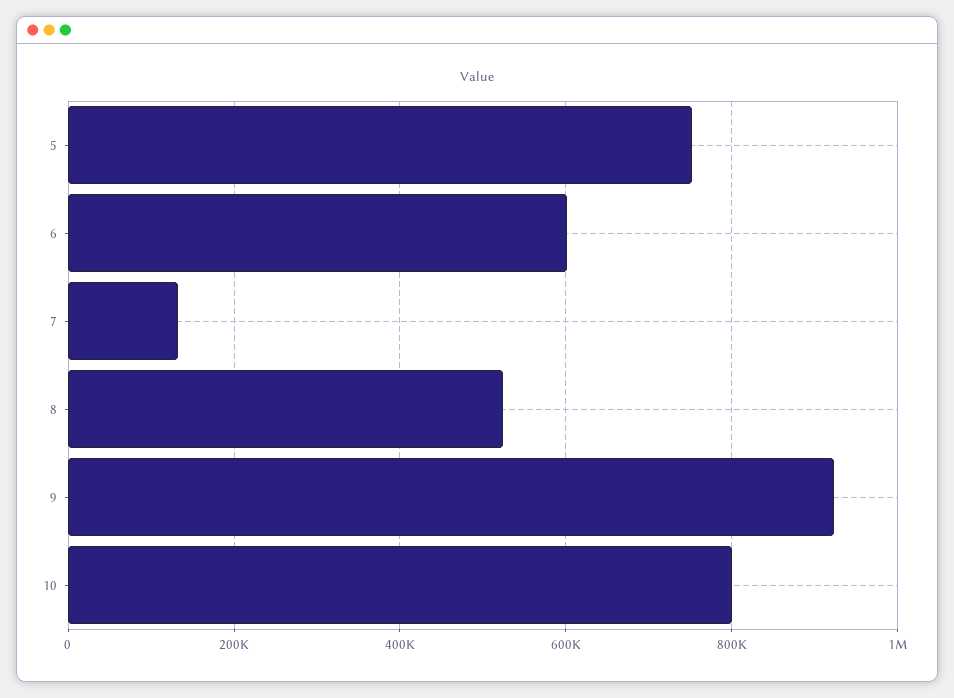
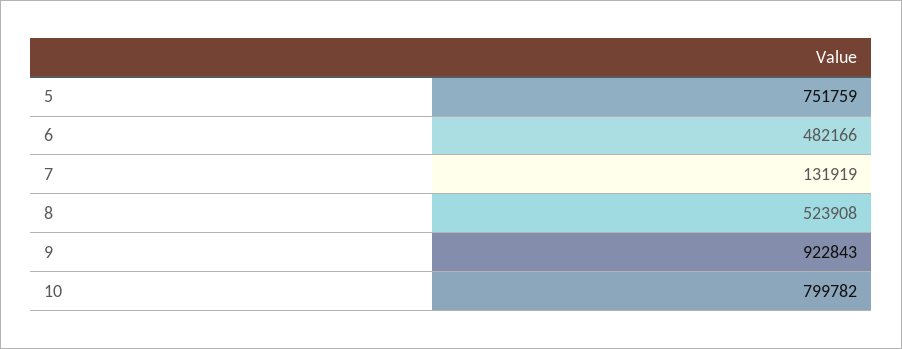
  {
    "5": 751759,
-   "6": 600000,
+   "6": 482166,
    "7": 131919,
    "8": 523908,
    "9": 922843,
    "10": 799782
  }

